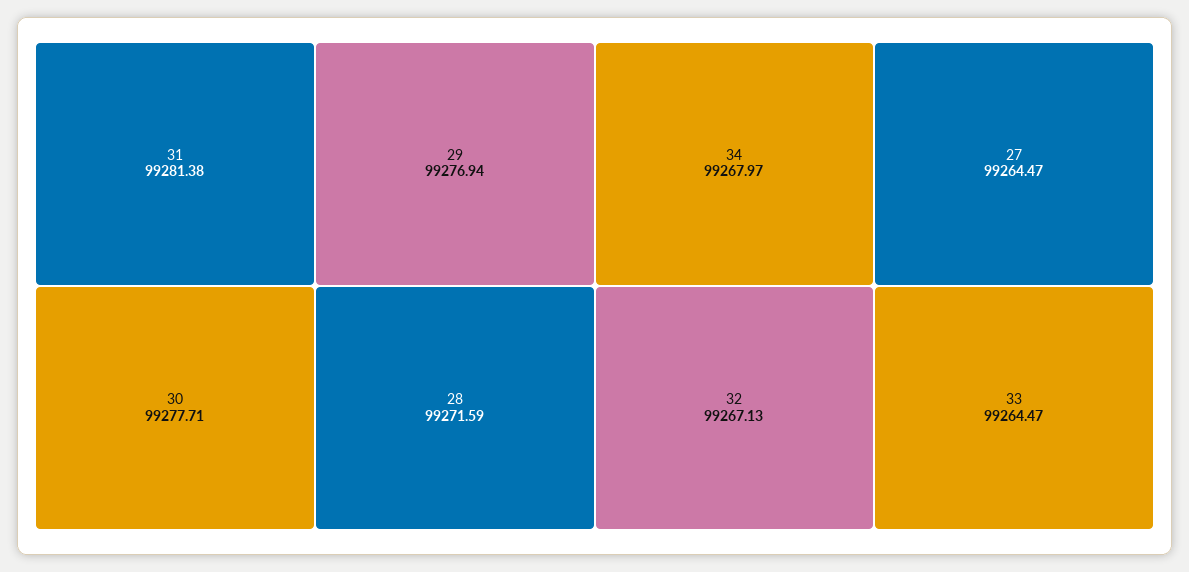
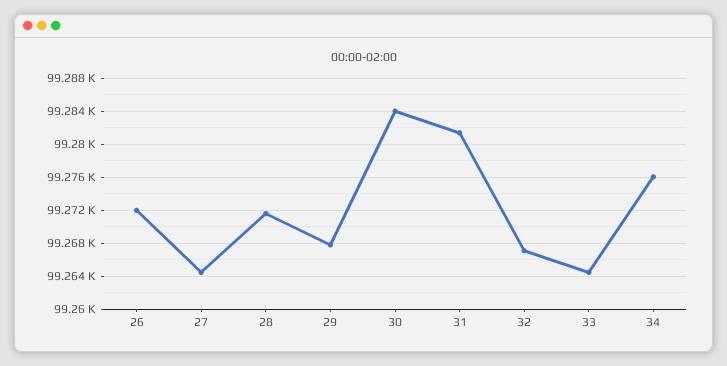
  {
    "31": 99281.38,
-   "30": 99277.71,
+   "30": 99284,
-   "29": 99276.94,
+   "29": 99268,
    "28": 99271.59,
-   "34": 99267.97,
+   "34": 99276,
    "32": 99267.13,
    "27": 99264.47,
-   "33": 99264.47
+   "33": 99264.47,
+   "26": 99272
  }

